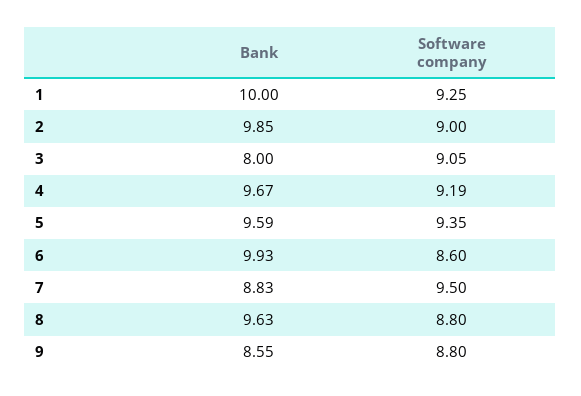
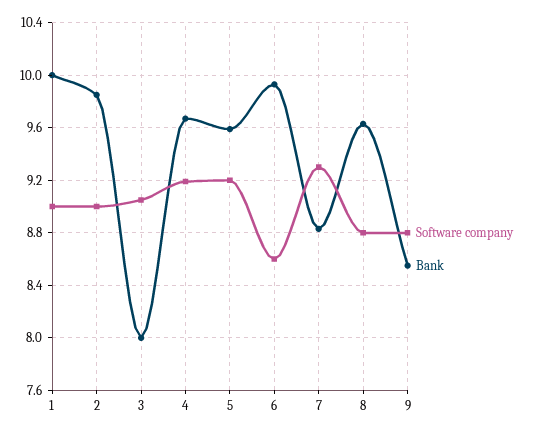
  {
    "Bank": {
      "1": 10,
      "2": 9.85,
      "3": 8,
      "4": 9.67,
      "5": 9.59,
      "6": 9.93,
      "7": 8.83,
      "8": 9.63,
      "9": 8.55
    },
    "Software company": {
-     "1": 9.25,
+     "1": 9,
      "2": 9,
      "3": 9.05,
      "4": 9.19,
-     "5": 9.35,
+     "5": 9.2,
      "6": 8.6,
-     "7": 9.5,
+     "7": 9.3,
      "8": 8.8,
      "9": 8.8
    }
  }

